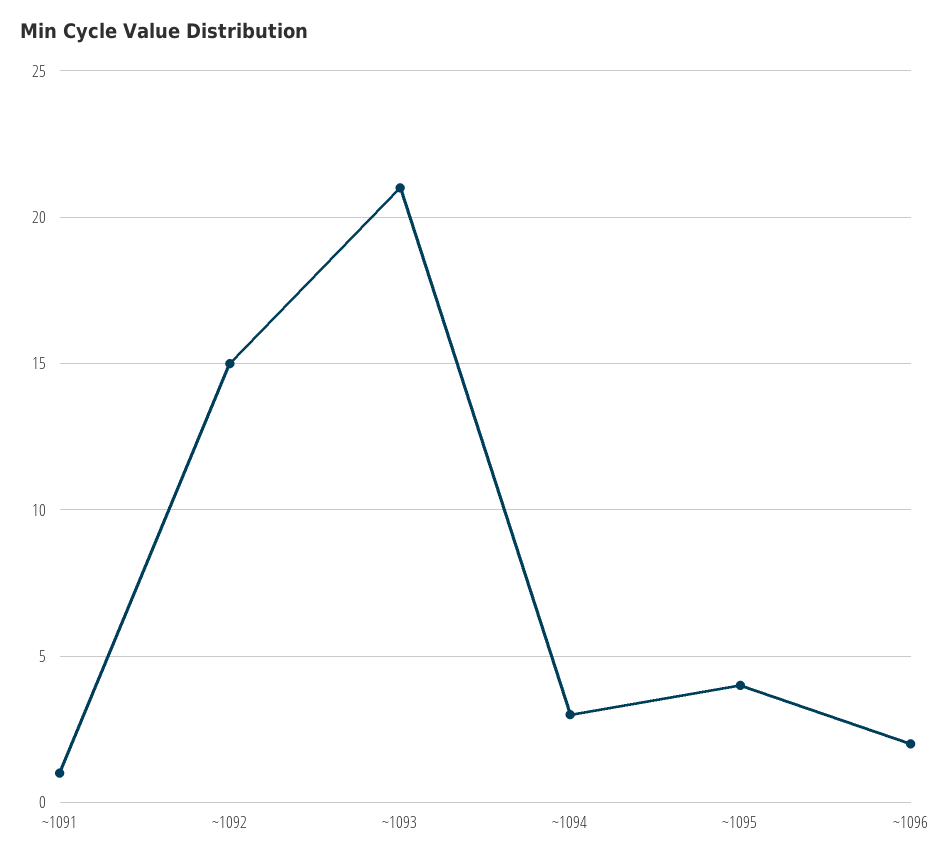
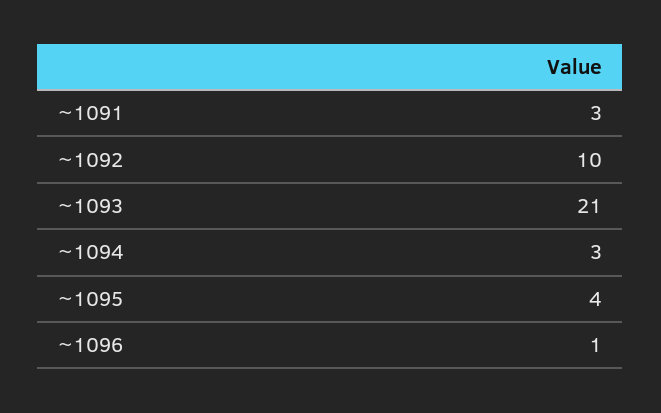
  {
-   "~1091": 1,
+   "~1091": 3,
-   "~1092": 15,
+   "~1092": 10,
    "~1093": 21,
    "~1094": 3,
    "~1095": 4,
-   "~1096": 2
+   "~1096": 1
  }

